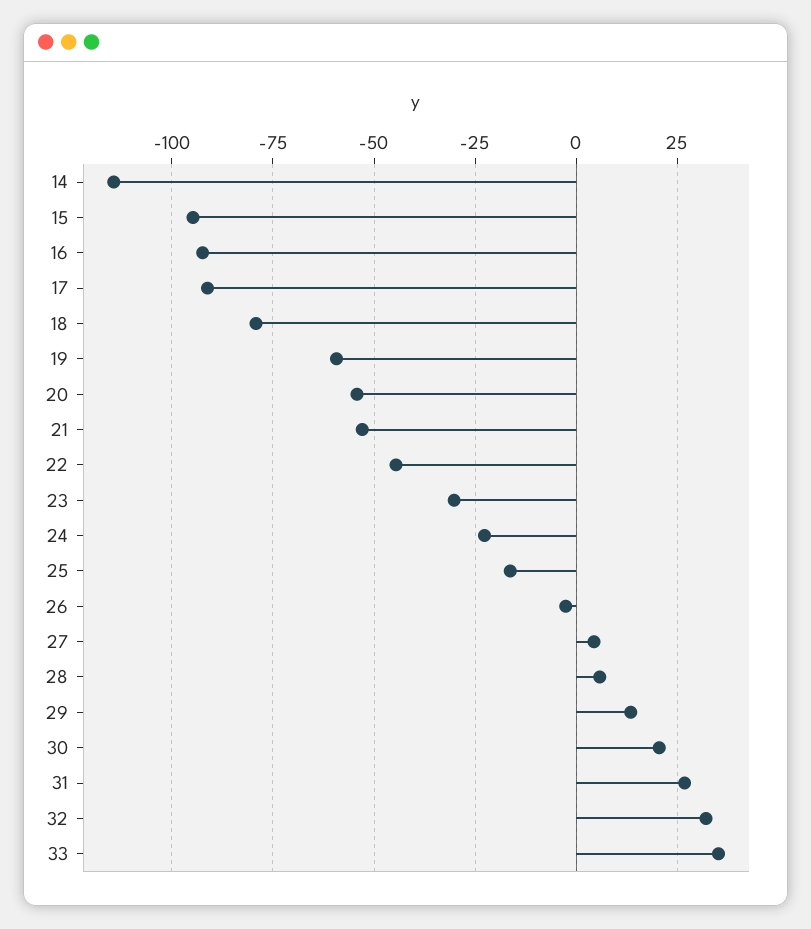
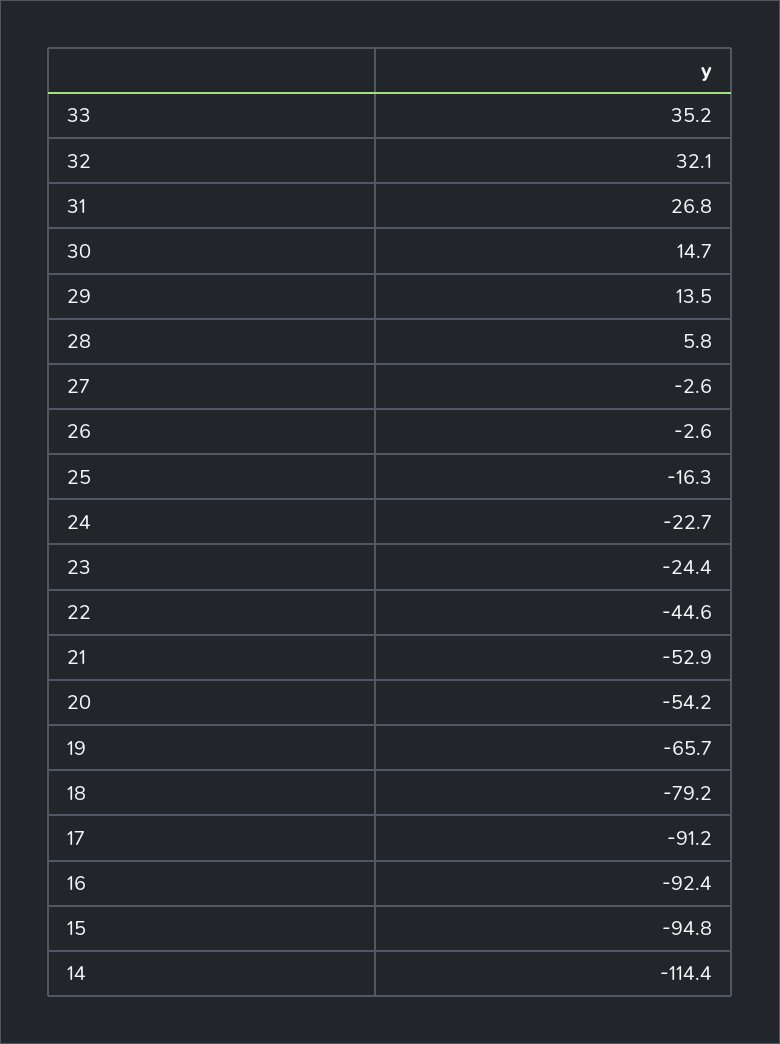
  {
    "14": -114.4,
    "15": -94.8,
    "16": -92.4,
    "17": -91.2,
    "18": -79.2,
-   "19": -60,
+   "19": -65.7,
    "20": -54.2,
    "21": -52.9,
    "22": -44.6,
-   "23": -30,
+   "23": -24.4,
    "24": -22.7,
    "25": -16.3,
    "26": -2.6,
-   "27": 5,
+   "27": -2.6,
    "28": 5.8,
    "29": 13.5,
-   "30": 20,
+   "30": 14.7,
    "31": 26.8,
    "32": 32.1,
    "33": 35.2
  }

